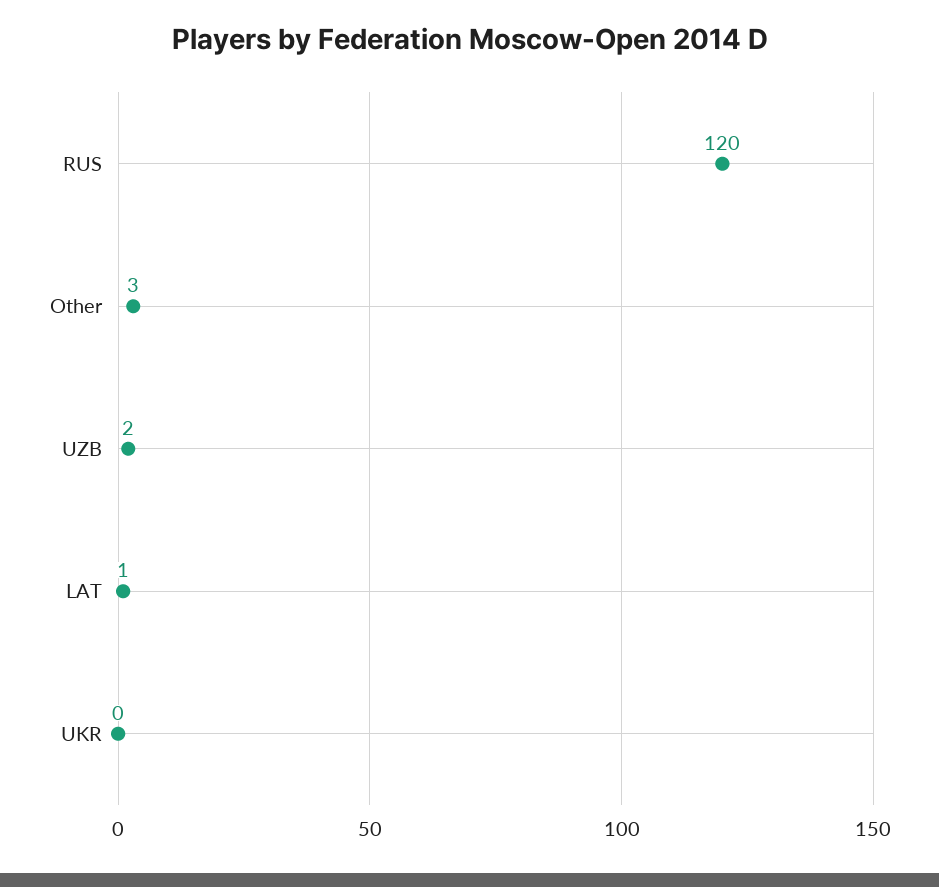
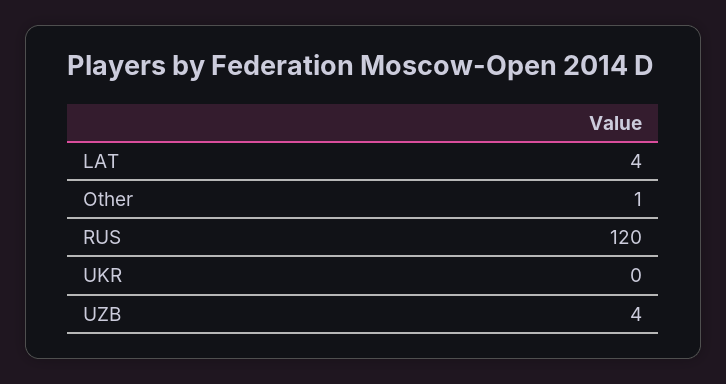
  {
    "RUS": 120,
-   "Other": 3,
+   "Other": 1,
-   "UZB": 2,
+   "UZB": 4,
-   "LAT": 1,
+   "LAT": 4,
    "UKR": 0
  }

